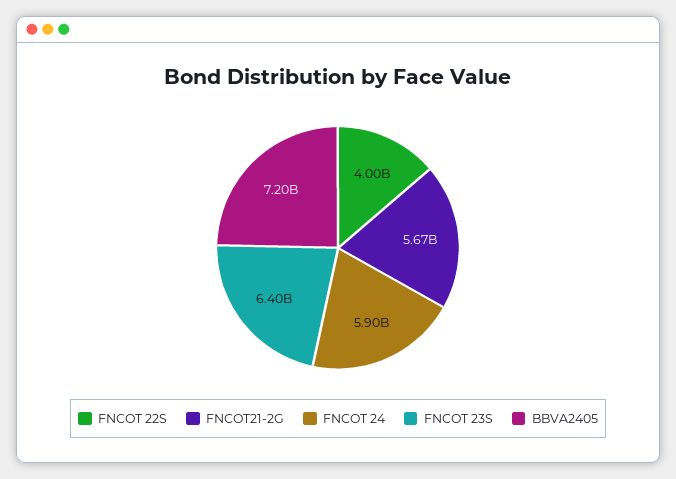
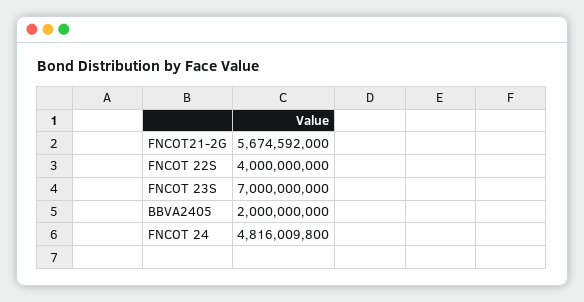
  {
    "FNCOT 22S": 4000000000,
    "FNCOT21-2G": 5674592000,
-   "FNCOT 24": 5900000000,
+   "FNCOT 24": 4816009800,
-   "FNCOT 23S": 6400000000,
+   "FNCOT 23S": 7000000000,
-   "BBVA2405": 7200000000
+   "BBVA2405": 2000000000
  }

